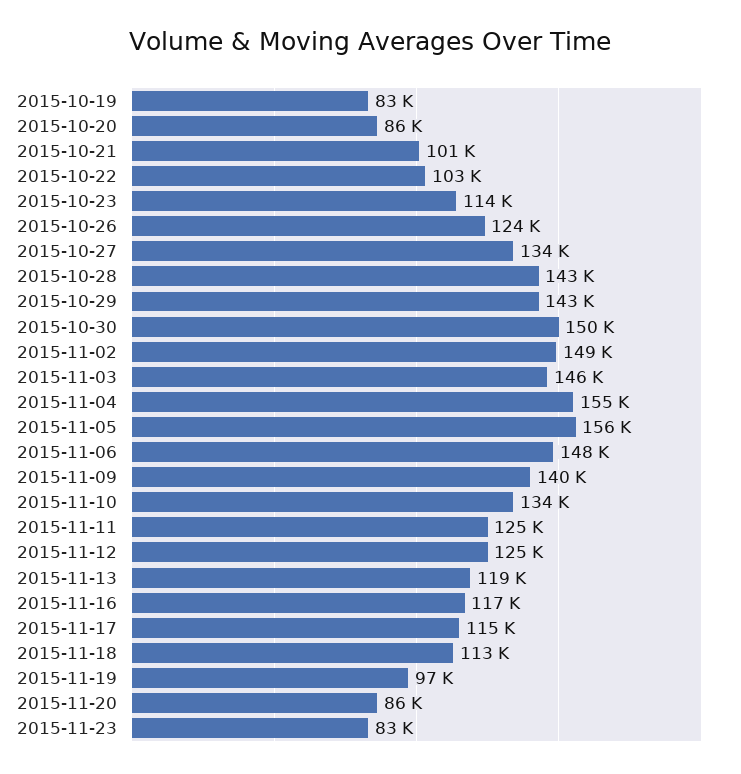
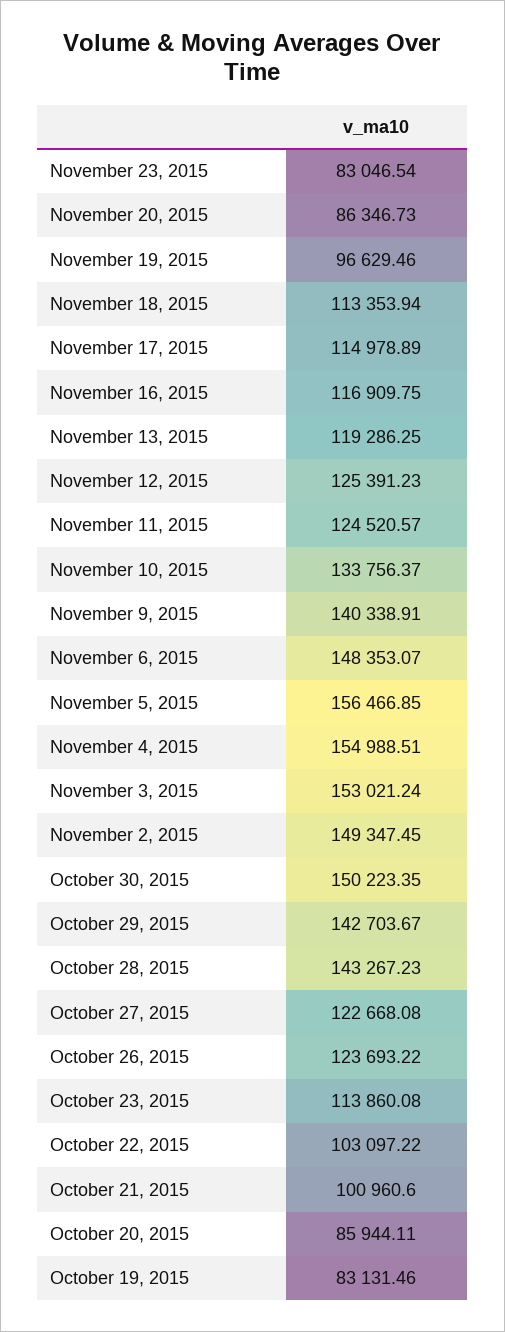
  {
    "2015-10-19": 83131.46,
    "2015-10-20": 85944.11,
    "2015-10-21": 100960.6,
    "2015-10-22": 103097.22,
    "2015-10-23": 113860.08,
    "2015-10-26": 123693.22,
-   "2015-10-27": 134000,
+   "2015-10-27": 122668.08,
    "2015-10-28": 143267.23,
    "2015-10-29": 142703.67,
    "2015-10-30": 150223.35,
    "2015-11-02": 149347.45,
-   "2015-11-03": 146000,
+   "2015-11-03": 153021.24,
    "2015-11-04": 154988.51,
    "2015-11-05": 156466.85,
    "2015-11-06": 148353.07,
    "2015-11-09": 140338.91,
    "2015-11-10": 133756.37,
    "2015-11-11": 124520.57,
    "2015-11-12": 125391.23,
    "2015-11-13": 119286.25,
    "2015-11-16": 116909.75,
    "2015-11-17": 114978.89,
    "2015-11-18": 113353.94,
    "2015-11-19": 96629.46,
    "2015-11-20": 86346.73,
    "2015-11-23": 83046.54
  }

